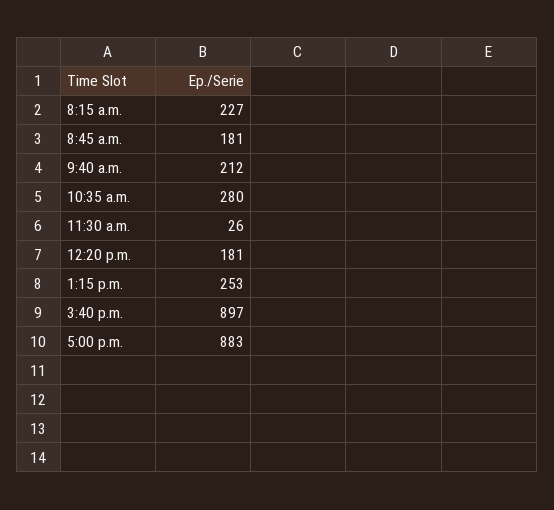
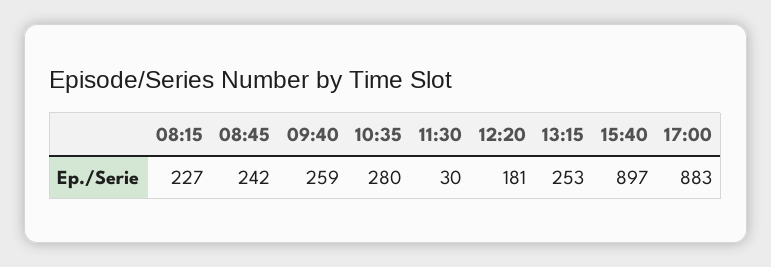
  {
    "8:15 a.m.": 227,
-   "8:45 a.m.": 181,
+   "8:45 a.m.": 242,
-   "9:40 a.m.": 212,
+   "9:40 a.m.": 259,
    "10:35 a.m.": 280,
-   "11:30 a.m.": 26,
+   "11:30 a.m.": 30,
    "12:20 p.m.": 181,
    "1:15 p.m.": 253,
    "3:40 p.m.": 897,
    "5:00 p.m.": 883
  }

